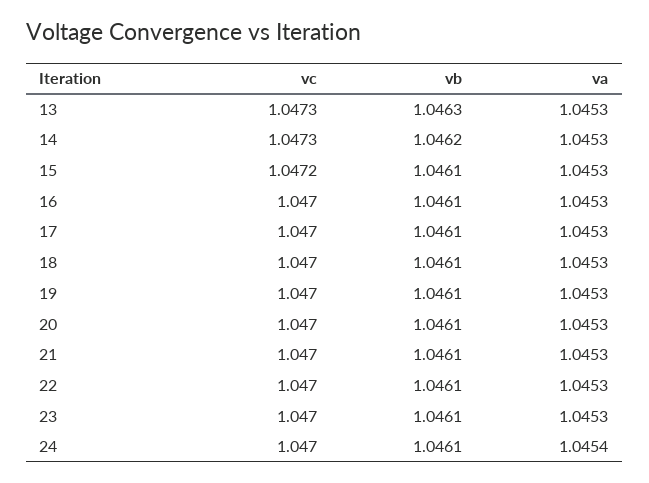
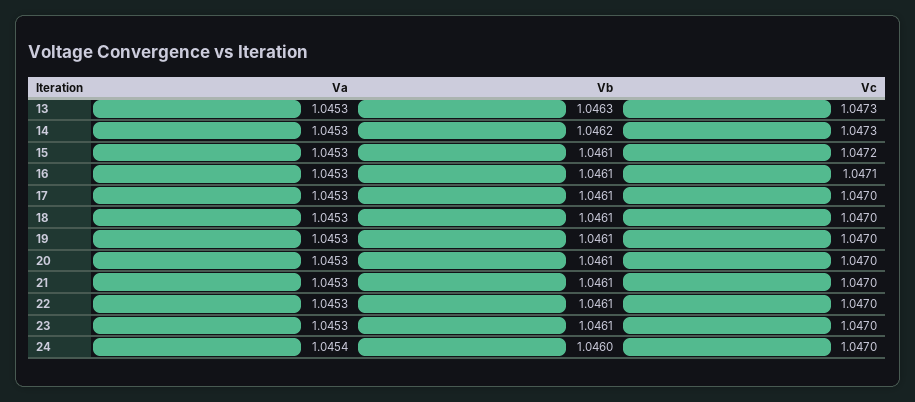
  {
    "vc": {
      "13": 1.0473,
      "14": 1.0473,
      "15": 1.0472,
-     "16": 1.047,
+     "16": 1.0471,
      "17": 1.047,
      "18": 1.047,
      "19": 1.047,
      "20": 1.047,
      "21": 1.047,
      "22": 1.047,
      "23": 1.047,
      "24": 1.047
    },
    "vb": {
      "13": 1.0463,
      "14": 1.0462,
      "15": 1.0461,
      "16": 1.0461,
      "17": 1.0461,
      "18": 1.0461,
      "19": 1.0461,
      "20": 1.0461,
      "21": 1.0461,
      "22": 1.0461,
      "23": 1.0461,
-     "24": 1.0461
+     "24": 1.046
    },
    "va": {
      "13": 1.0453,
      "14": 1.0453,
      "15": 1.0453,
      "16": 1.0453,
      "17": 1.0453,
      "18": 1.0453,
      "19": 1.0453,
      "20": 1.0453,
      "21": 1.0453,
      "22": 1.0453,
      "23": 1.0453,
      "24": 1.0454
    }
  }

